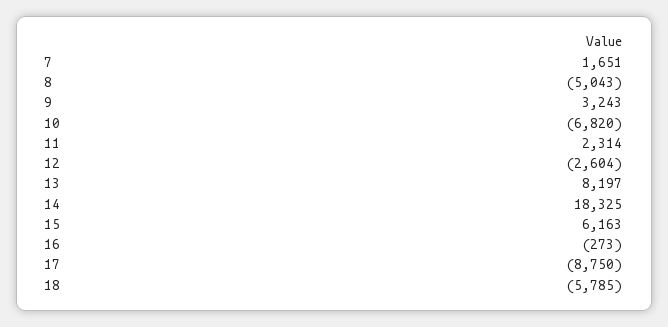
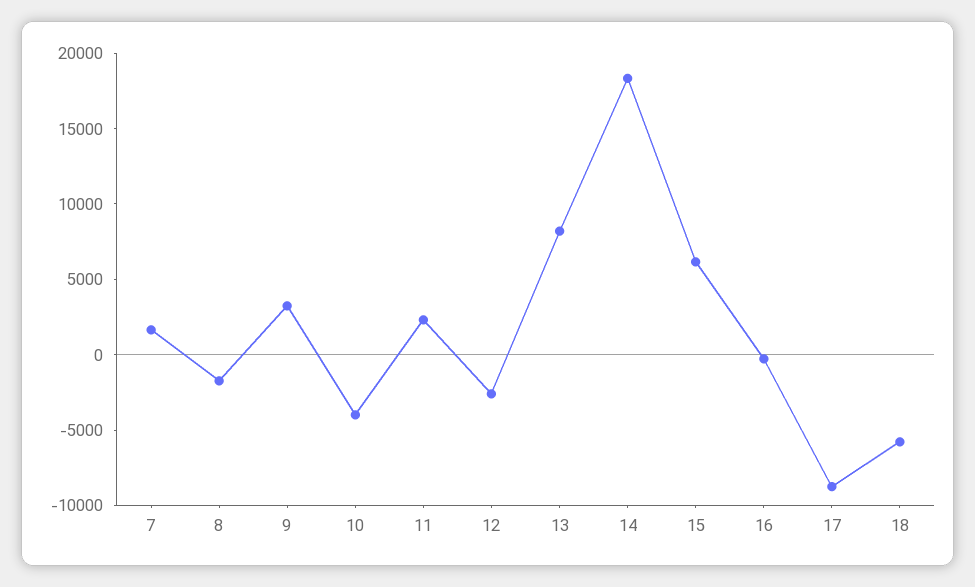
  {
    "7": 1651,
-   "8": -5043,
+   "8": -2000,
    "9": 3243,
-   "10": -6820,
+   "10": -4000,
    "11": 2314,
    "12": -2604,
    "13": 8197,
    "14": 18325,
    "15": 6163,
    "16": -273,
    "17": -8750,
    "18": -5785
  }

